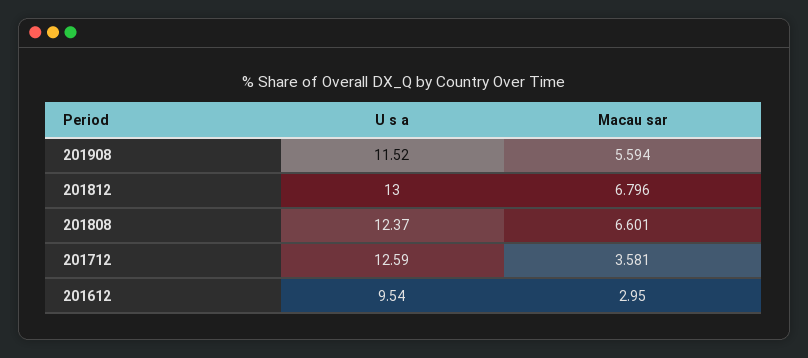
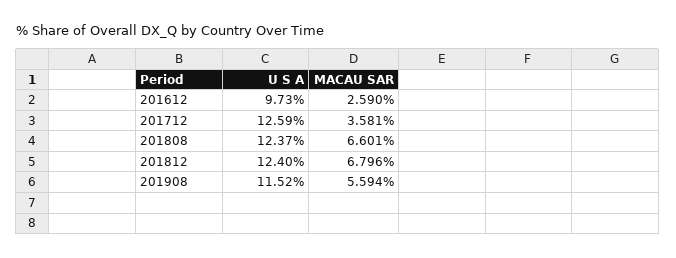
  {
    "U s a": {
      "201908": 11.52,
-     "201812": 13,
+     "201812": 12.4,
      "201808": 12.37,
      "201712": 12.59,
-     "201612": 9.54
+     "201612": 9.73
    },
    "Macau sar": {
      "201908": 5.594,
      "201812": 6.796,
      "201808": 6.601,
      "201712": 3.581,
-     "201612": 2.95
+     "201612": 2.59
    }
  }

